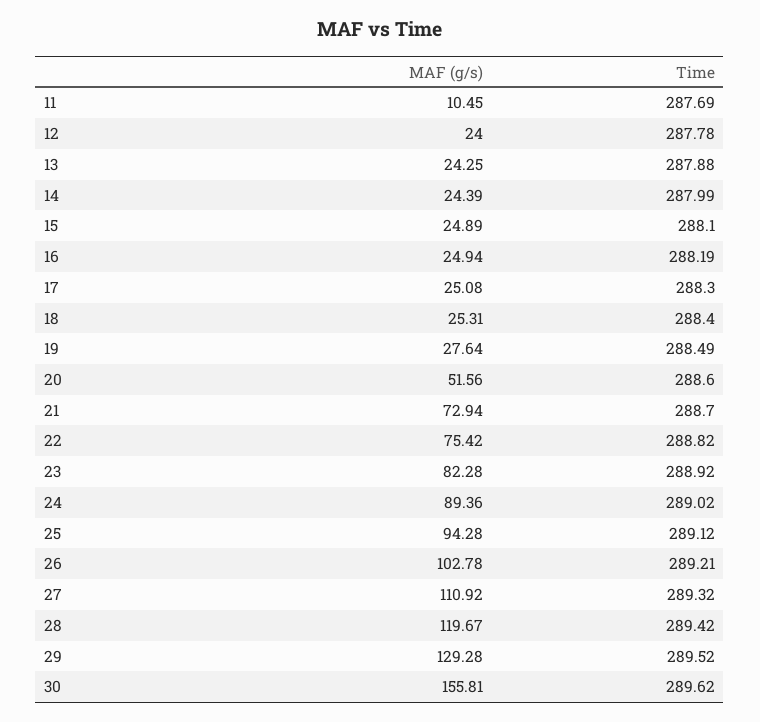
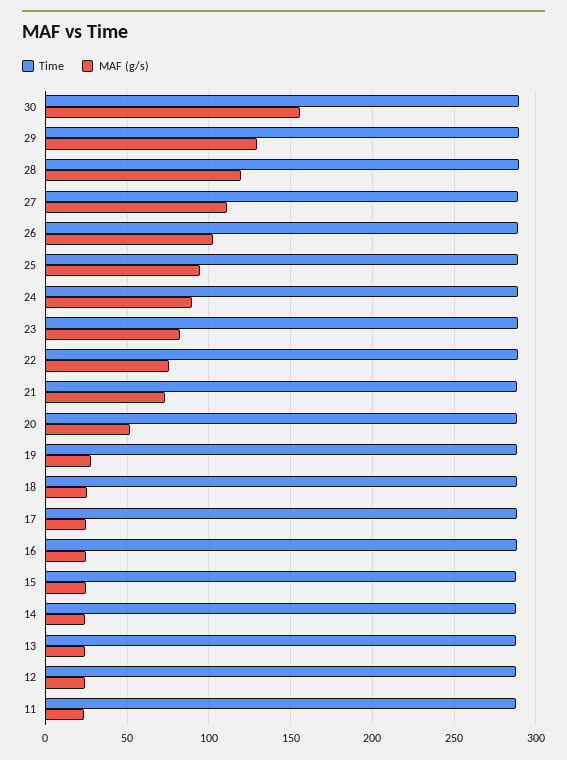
  {
    "MAF (g/s)": {
-     "11": 10.45,
+     "11": 25,
      "12": 24,
      "13": 24.25,
      "14": 24.39,
      "15": 24.89,
      "16": 24.94,
      "17": 25.08,
      "18": 25.31,
      "19": 27.64,
      "20": 51.56,
      "21": 72.94,
      "22": 75.42,
      "23": 82.28,
      "24": 89.36,
      "25": 94.28,
      "26": 102.78,
      "27": 110.92,
      "28": 119.67,
      "29": 129.28,
      "30": 155.81
    },
    "Time": {
      "11": 287.69,
      "12": 287.78,
      "13": 287.88,
      "14": 287.99,
      "15": 288.1,
      "16": 288.19,
      "17": 288.3,
      "18": 288.4,
      "19": 288.49,
      "20": 288.6,
      "21": 288.7,
      "22": 288.82,
      "23": 288.92,
      "24": 289.02,
      "25": 289.12,
      "26": 289.21,
      "27": 289.32,
      "28": 289.42,
      "29": 289.52,
      "30": 289.62
    }
  }

